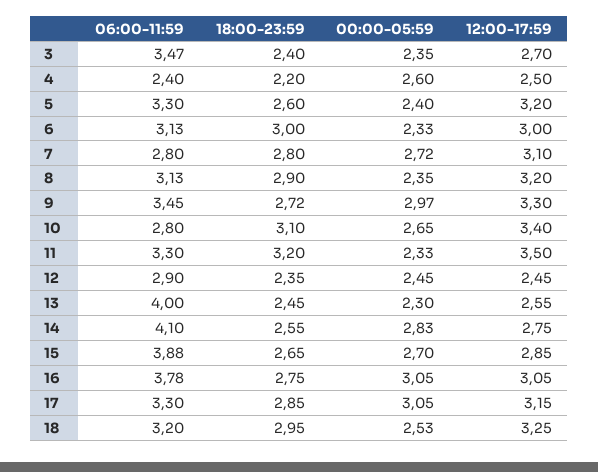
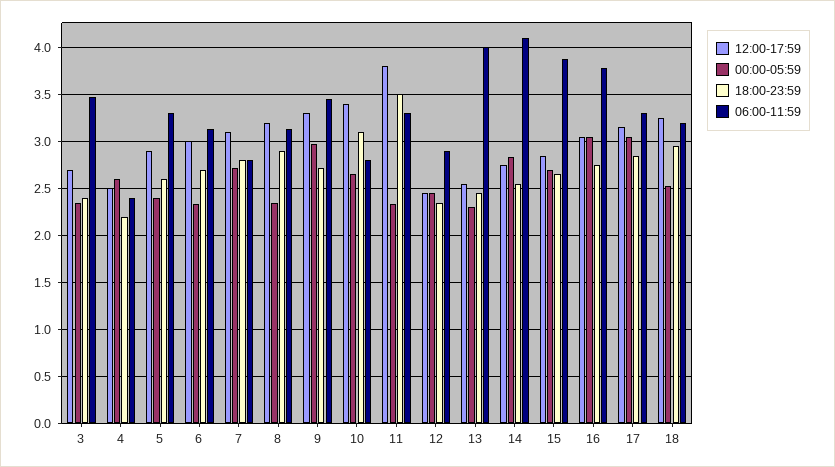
  {
    "06:00-11:59": {
      "3": 3.47,
      "4": 2.4,
      "5": 3.3,
      "6": 3.13,
      "7": 2.8,
      "8": 3.13,
      "9": 3.45,
      "10": 2.8,
      "11": 3.3,
      "12": 2.9,
      "13": 4,
      "14": 4.1,
      "15": 3.88,
      "16": 3.78,
      "17": 3.3,
      "18": 3.2
    },
    "18:00-23:59": {
      "3": 2.4,
      "4": 2.2,
      "5": 2.6,
-     "6": 3,
+     "6": 2.7,
      "7": 2.8,
      "8": 2.9,
      "9": 2.72,
      "10": 3.1,
-     "11": 3.2,
+     "11": 3.5,
      "12": 2.35,
      "13": 2.45,
      "14": 2.55,
      "15": 2.65,
      "16": 2.75,
      "17": 2.85,
      "18": 2.95
    },
    "00:00-05:59": {
      "3": 2.35,
      "4": 2.6,
      "5": 2.4,
      "6": 2.33,
      "7": 2.72,
      "8": 2.35,
      "9": 2.97,
      "10": 2.65,
      "11": 2.33,
      "12": 2.45,
      "13": 2.3,
      "14": 2.83,
      "15": 2.7,
      "16": 3.05,
      "17": 3.05,
      "18": 2.53
    },
    "12:00-17:59": {
      "3": 2.7,
      "4": 2.5,
-     "5": 3.2,
+     "5": 2.9,
      "6": 3,
      "7": 3.1,
      "8": 3.2,
      "9": 3.3,
      "10": 3.4,
-     "11": 3.5,
+     "11": 3.8,
      "12": 2.45,
      "13": 2.55,
      "14": 2.75,
      "15": 2.85,
      "16": 3.05,
      "17": 3.15,
      "18": 3.25
    }
  }

